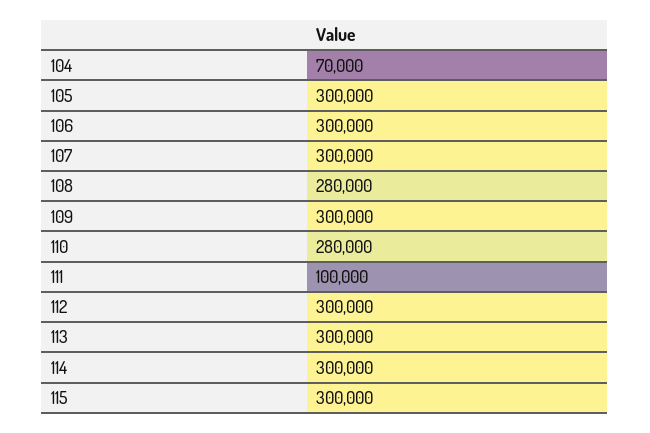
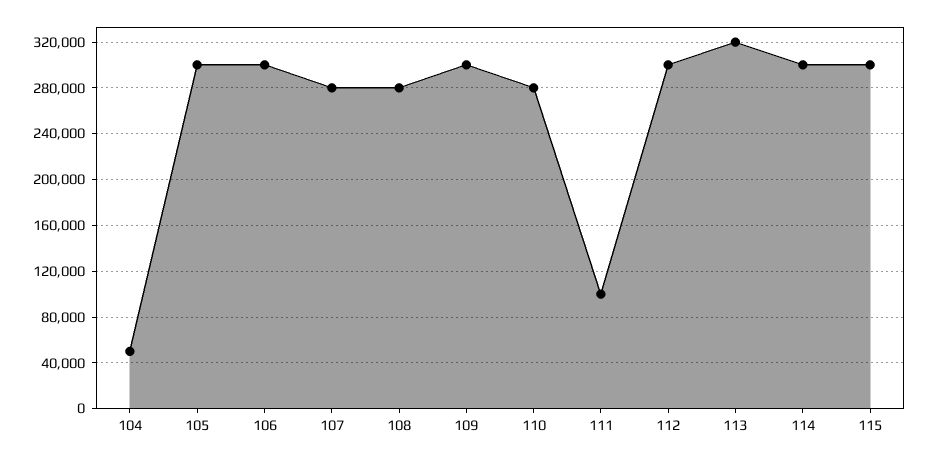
  {
-   "104": 70000,
+   "104": 50000,
    "105": 300000,
    "106": 300000,
-   "107": 300000,
+   "107": 280000,
    "108": 280000,
    "109": 300000,
    "110": 280000,
    "111": 100000,
    "112": 300000,
-   "113": 300000,
+   "113": 320000,
    "114": 300000,
    "115": 300000
  }

